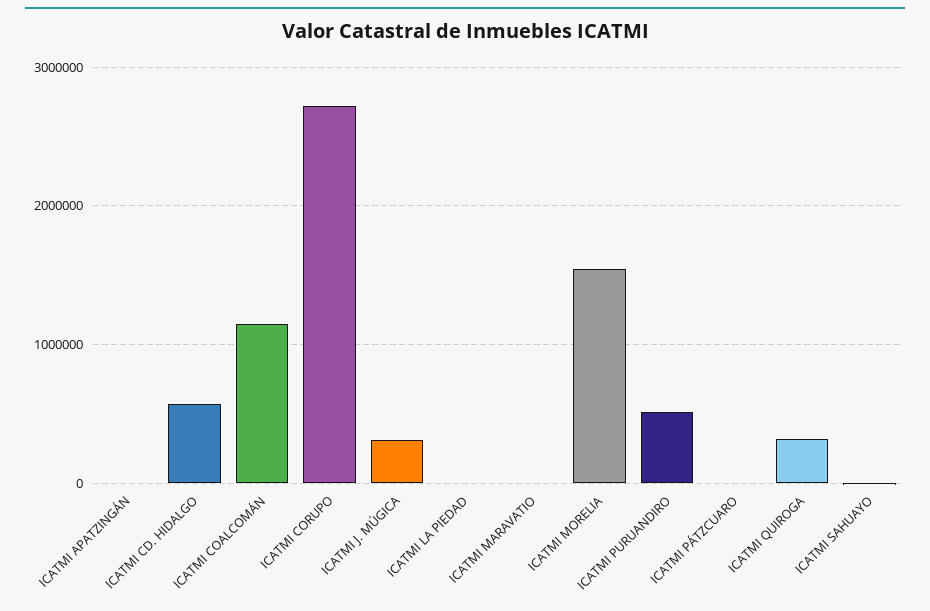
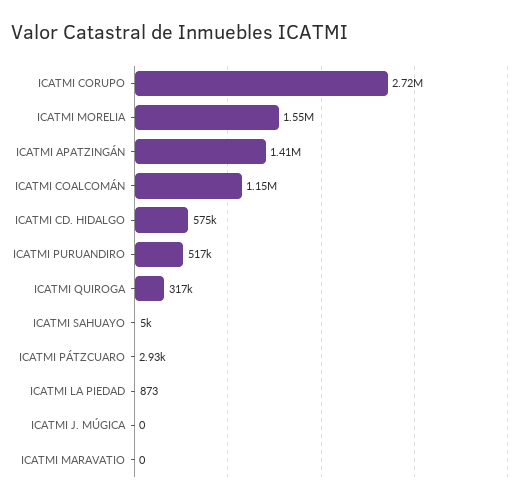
  {
-   "ICATMI APATZINGÁN": 0,
+   "ICATMI APATZINGÁN": 1410000,
    "ICATMI CD. HIDALGO": 575000,
    "ICATMI COALCOMÁN": 1150000,
    "ICATMI CORUPO": 2720000,
-   "ICATMI J. MÚGICA": 300000,
+   "ICATMI J. MÚGICA": 0,
    "ICATMI LA PIEDAD": 873,
    "ICATMI MARAVATIO": 0,
    "ICATMI MORELIA": 1550000,
    "ICATMI PURUANDIRO": 517000,
    "ICATMI PÁTZCUARO": 2930,
    "ICATMI QUIROGA": 317000,
    "ICATMI SAHUAYO": 5000
  }

